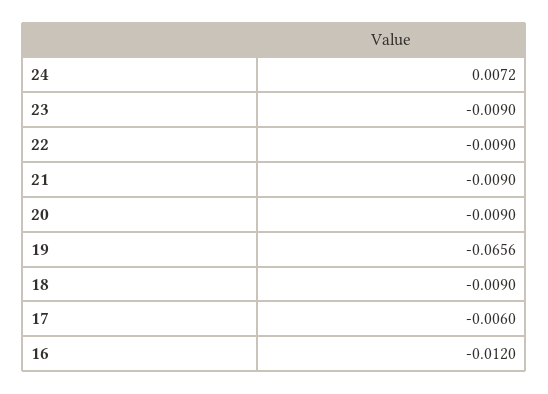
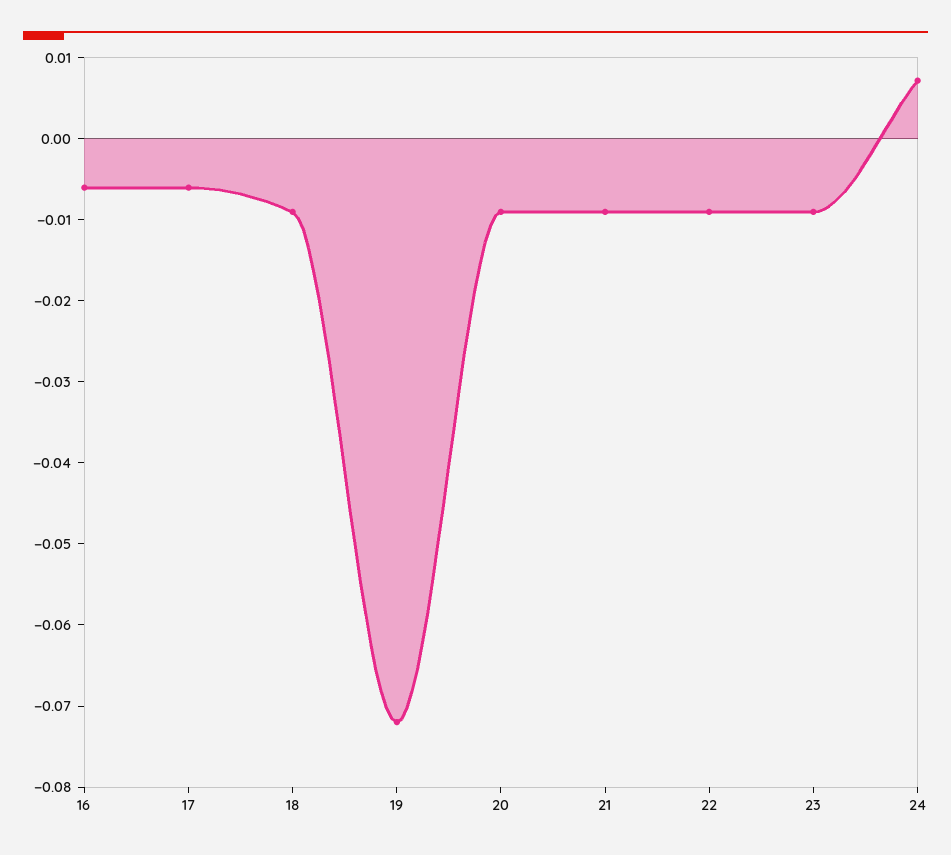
  {
    "24": 0.0072,
    "23": -0.009,
    "22": -0.009,
    "21": -0.009,
    "20": -0.009,
-   "19": -0.0656,
+   "19": -0.072,
    "18": -0.009,
    "17": -0.006,
-   "16": -0.012
+   "16": -0.006
  }

